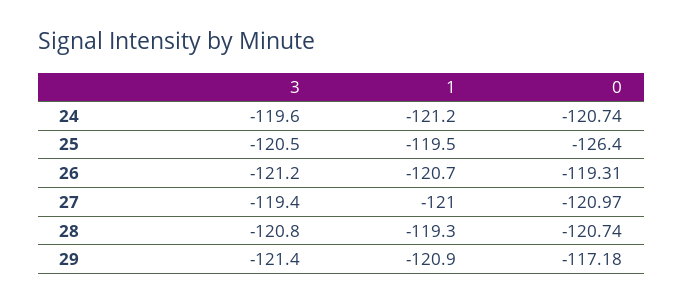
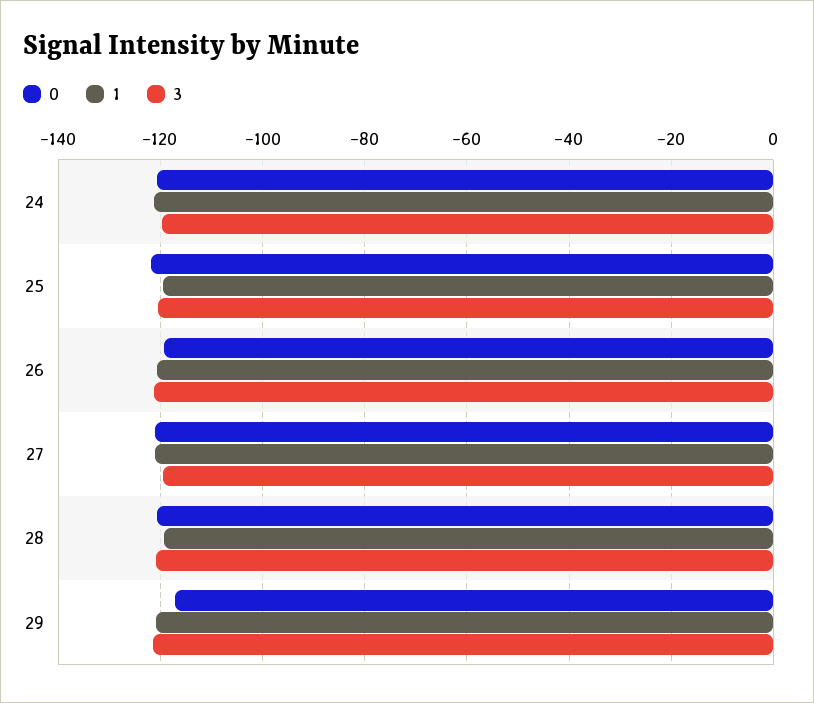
  {
    "3": {
      "24": -119.6,
      "25": -120.5,
      "26": -121.2,
      "27": -119.4,
      "28": -120.8,
      "29": -121.4
    },
    "1": {
      "24": -121.2,
      "25": -119.5,
      "26": -120.7,
      "27": -121,
      "28": -119.3,
      "29": -120.9
    },
    "0": {
      "24": -120.74,
-     "25": -126.4,
+     "25": -122,
      "26": -119.31,
      "27": -120.97,
      "28": -120.74,
      "29": -117.18
    }
  }

